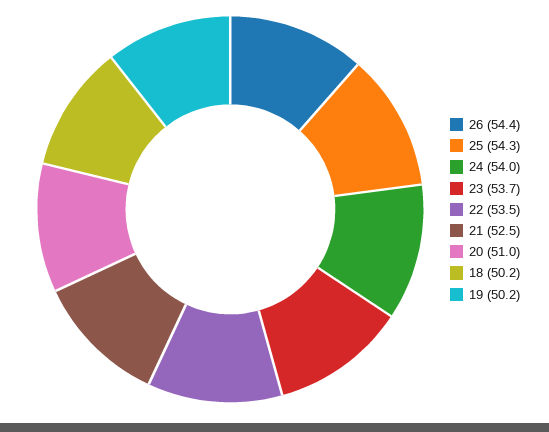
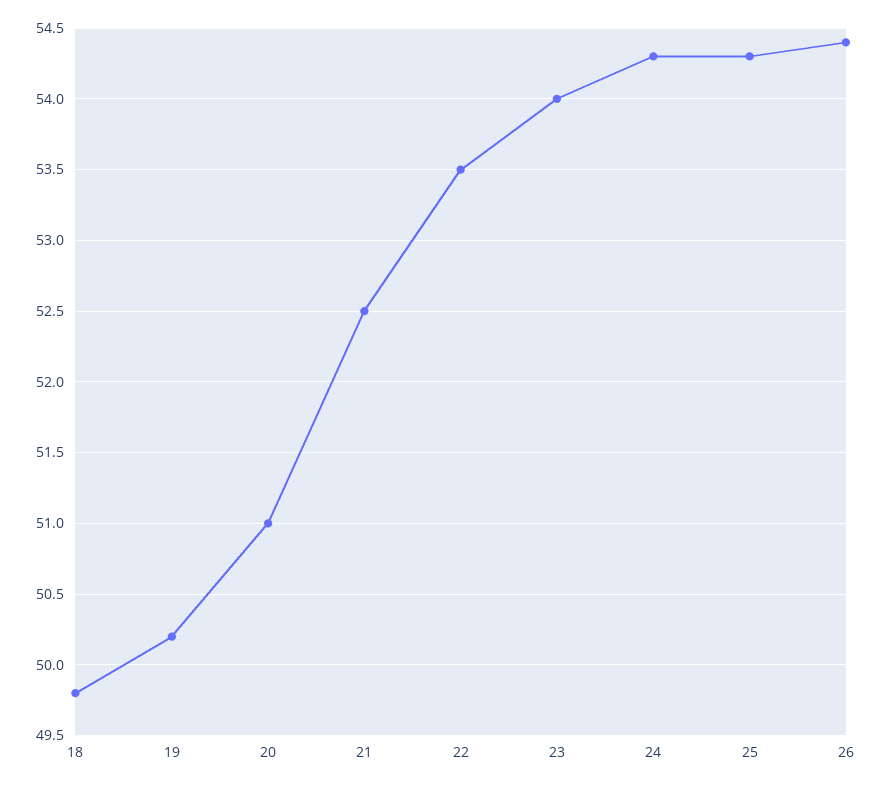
  {
    "26": 54.4,
    "25": 54.3,
-   "24": 54,
+   "24": 54.3,
-   "23": 53.7,
+   "23": 54,
    "22": 53.5,
    "21": 52.5,
    "20": 51,
-   "18": 50.2,
+   "18": 49.8,
    "19": 50.2
  }

